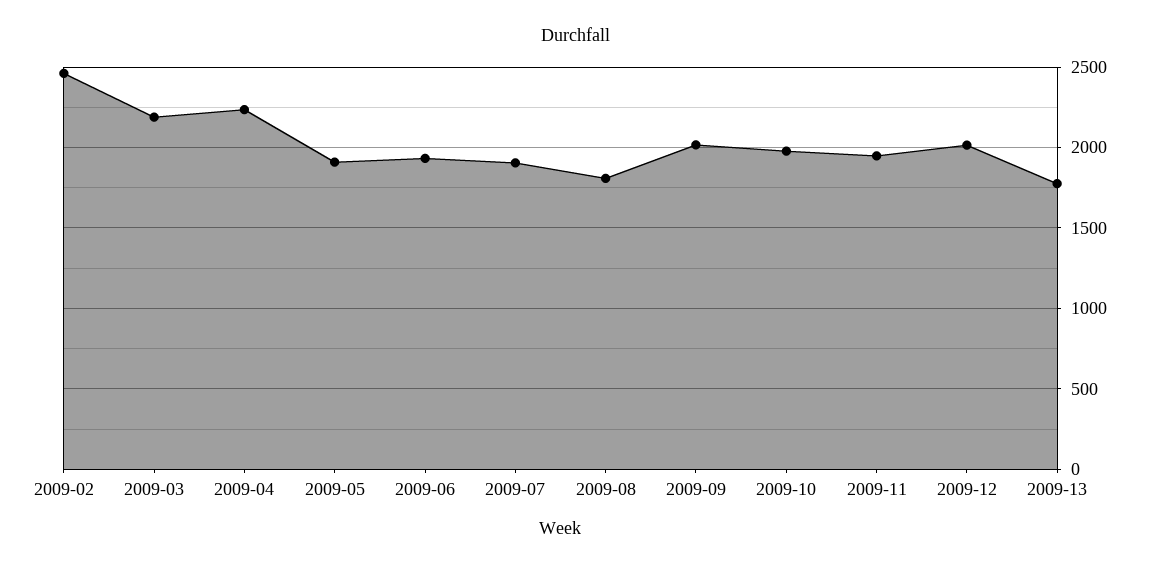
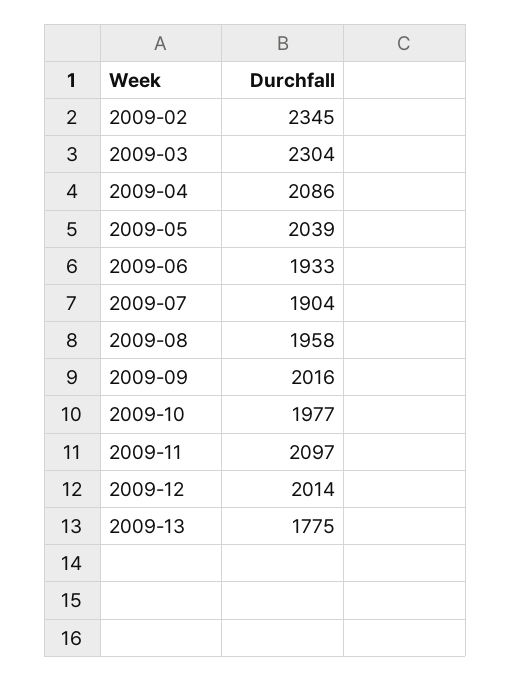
  {
-   "2009-02": 2450,
+   "2009-02": 2345,
-   "2009-03": 2200,
+   "2009-03": 2304,
-   "2009-04": 2250,
+   "2009-04": 2086,
-   "2009-05": 1900,
+   "2009-05": 2039,
    "2009-06": 1933,
    "2009-07": 1904,
-   "2009-08": 1800,
+   "2009-08": 1958,
    "2009-09": 2016,
    "2009-10": 1977,
-   "2009-11": 1950,
+   "2009-11": 2097,
    "2009-12": 2014,
    "2009-13": 1775
  }

